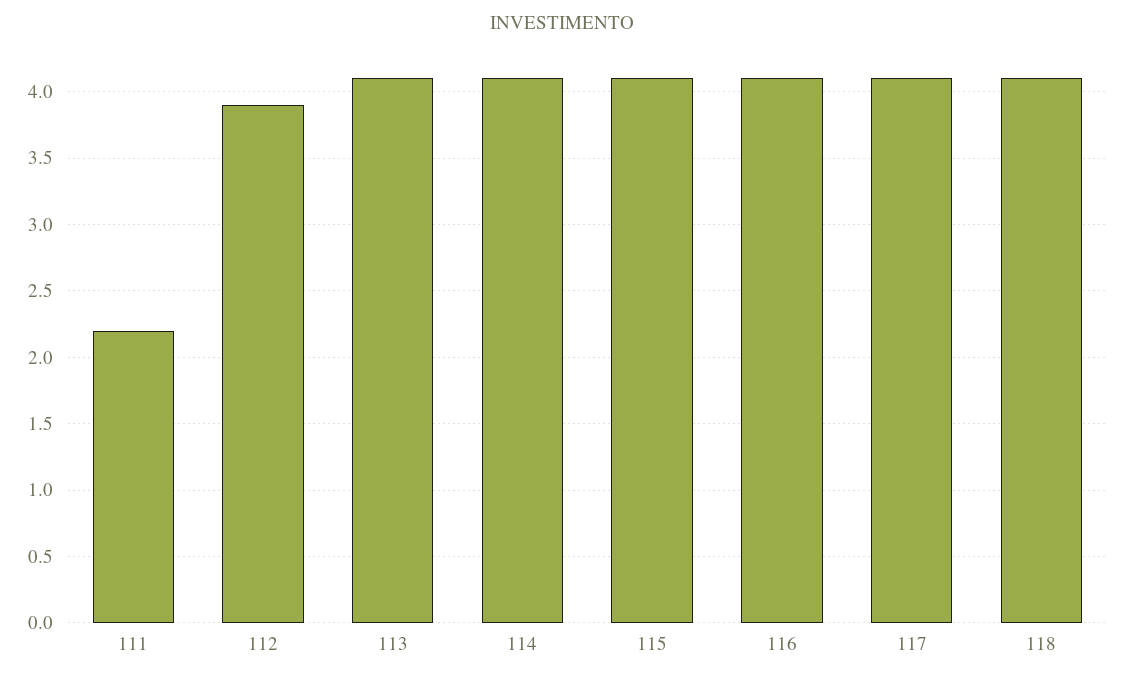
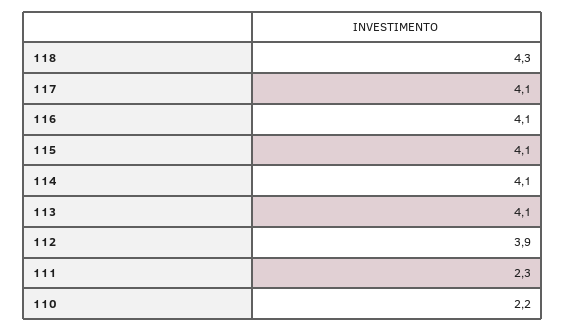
  {
-   "111": 2.2,
+   "111": 2.3,
    "112": 3.9,
    "113": 4.1,
    "114": 4.1,
    "115": 4.1,
    "116": 4.1,
    "117": 4.1,
-   "118": 4.1
+   "118": 4.3,
+   "110": 2.2
  }

